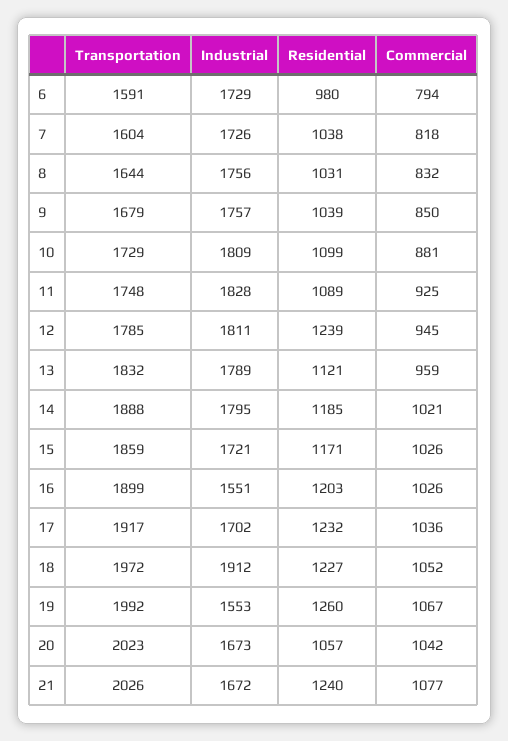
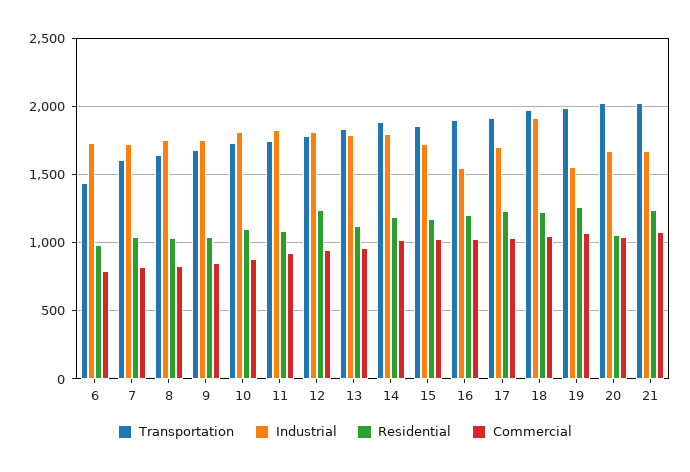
  {
    "Transportation": {
-     "6": 1591,
+     "6": 1450,
      "7": 1604,
      "8": 1644,
      "9": 1679,
      "10": 1729,
      "11": 1748,
      "12": 1785,
      "13": 1832,
      "14": 1888,
      "15": 1859,
      "16": 1899,
      "17": 1917,
      "18": 1972,
      "19": 1992,
      "20": 2023,
      "21": 2026
    },
    "Industrial": {
      "6": 1729,
      "7": 1726,
      "8": 1756,
      "9": 1757,
      "10": 1809,
      "11": 1828,
      "12": 1811,
      "13": 1789,
      "14": 1795,
      "15": 1721,
      "16": 1551,
      "17": 1702,
      "18": 1912,
      "19": 1553,
      "20": 1673,
      "21": 1672
    },
    "Residential": {
      "6": 980,
      "7": 1038,
      "8": 1031,
      "9": 1039,
      "10": 1099,
      "11": 1089,
      "12": 1239,
      "13": 1121,
      "14": 1185,
      "15": 1171,
      "16": 1203,
      "17": 1232,
      "18": 1227,
      "19": 1260,
      "20": 1057,
      "21": 1240
    },
    "Commercial": {
      "6": 794,
      "7": 818,
      "8": 832,
      "9": 850,
      "10": 881,
      "11": 925,
      "12": 945,
      "13": 959,
      "14": 1021,
      "15": 1026,
      "16": 1026,
      "17": 1036,
      "18": 1052,
      "19": 1067,
      "20": 1042,
      "21": 1077
    }
  }

